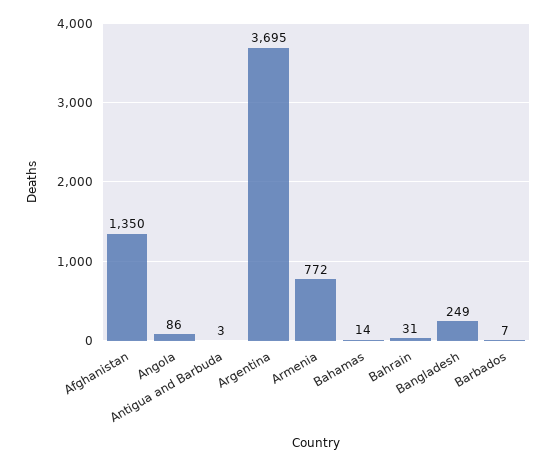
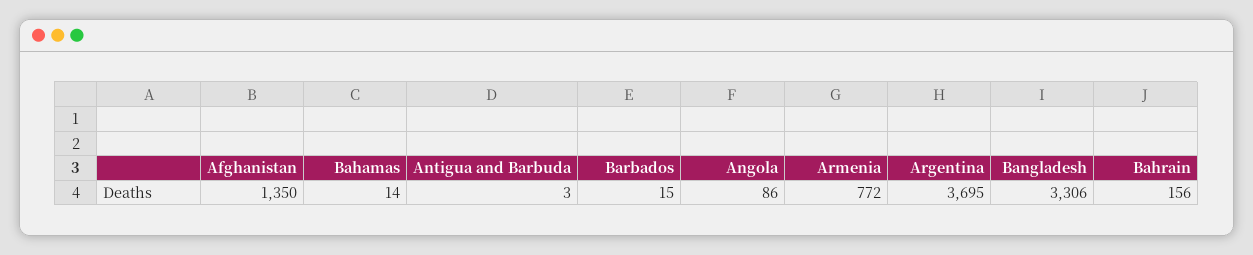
  {
    "Afghanistan": 1350,
    "Angola": 86,
    "Antigua and Barbuda": 3,
    "Argentina": 3695,
    "Armenia": 772,
    "Bahamas": 14,
-   "Bahrain": 31,
+   "Bahrain": 156,
-   "Bangladesh": 249,
+   "Bangladesh": 3306,
-   "Barbados": 7
+   "Barbados": 15
  }

